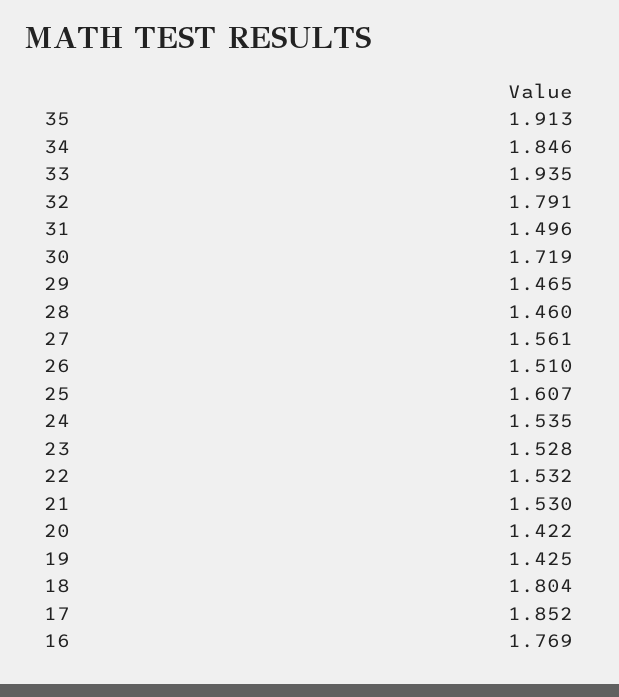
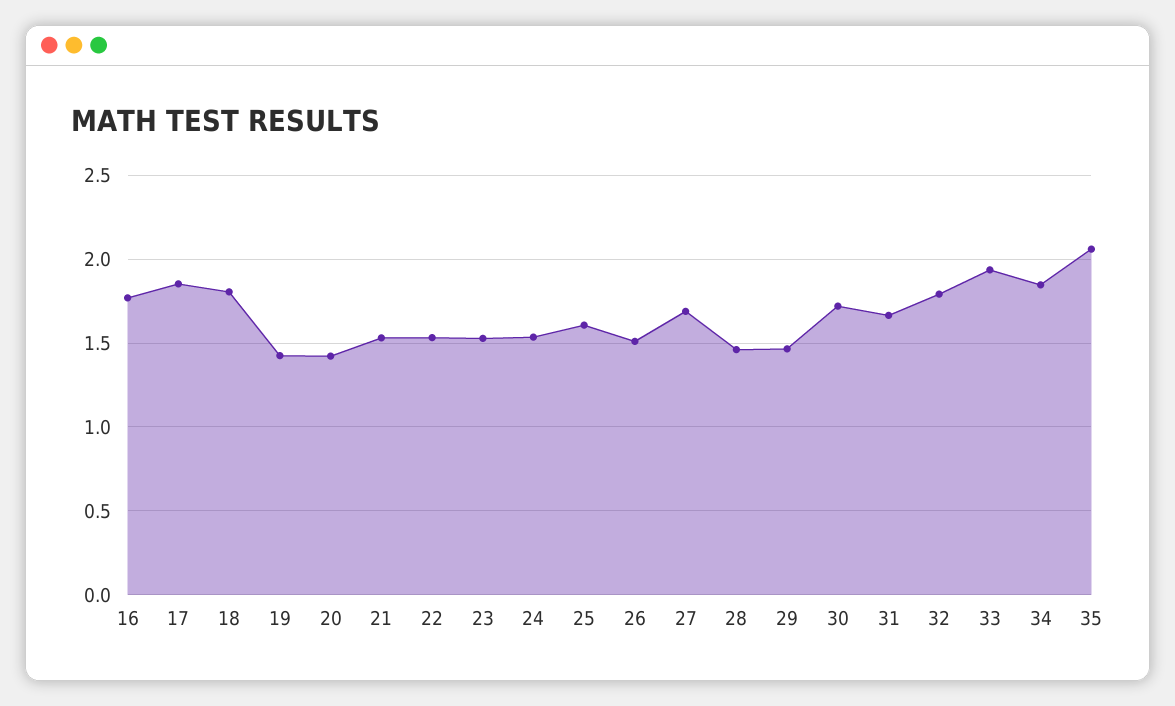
  {
-   "35": 1.913,
+   "35": 2.05,
    "34": 1.846,
    "33": 1.935,
    "32": 1.791,
-   "31": 1.496,
+   "31": 1.65,
    "30": 1.719,
    "29": 1.465,
    "28": 1.46,
-   "27": 1.561,
+   "27": 1.7,
    "26": 1.51,
    "25": 1.607,
    "24": 1.535,
    "23": 1.528,
    "22": 1.532,
    "21": 1.53,
    "20": 1.422,
    "19": 1.425,
    "18": 1.804,
    "17": 1.852,
    "16": 1.769
  }

